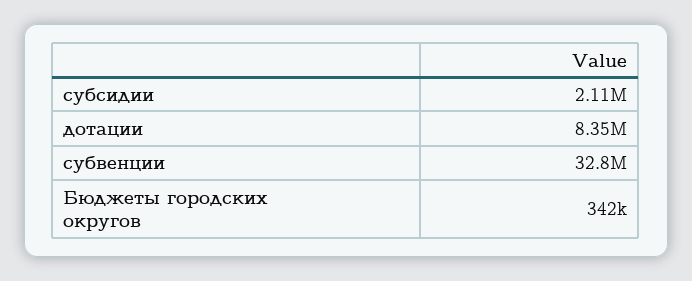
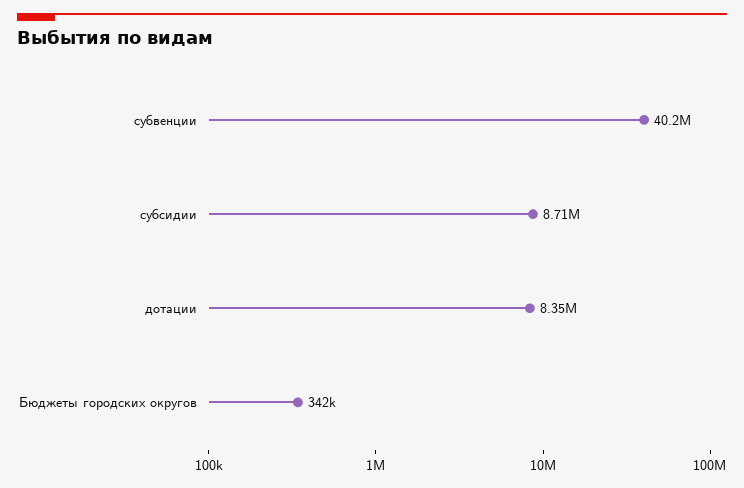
  {
-   "субсидии": 2110000,
+   "субсидии": 8710000,
    "дотации": 8350000,
-   "субвенции": 32800000,
+   "субвенции": 40200000,
    "Бюджеты городских округов": 342000
  }

